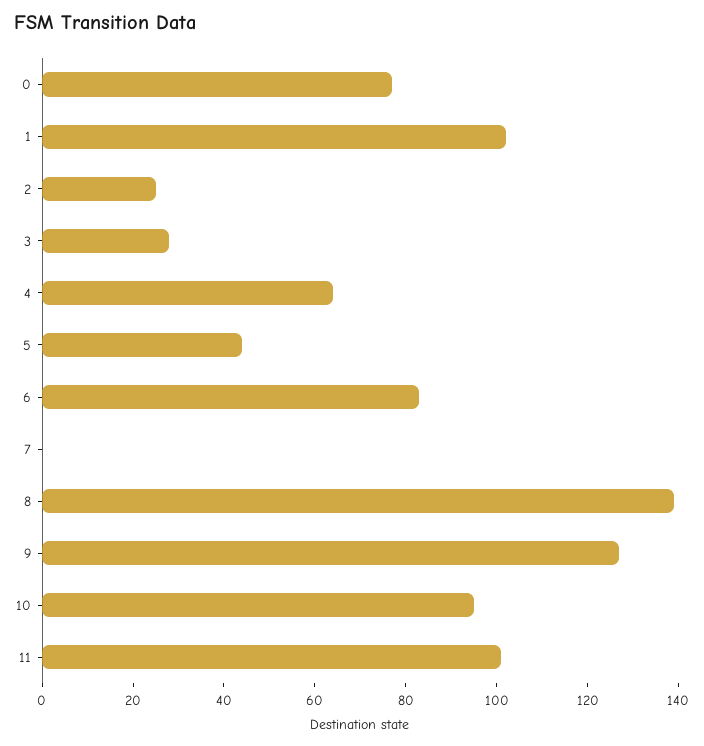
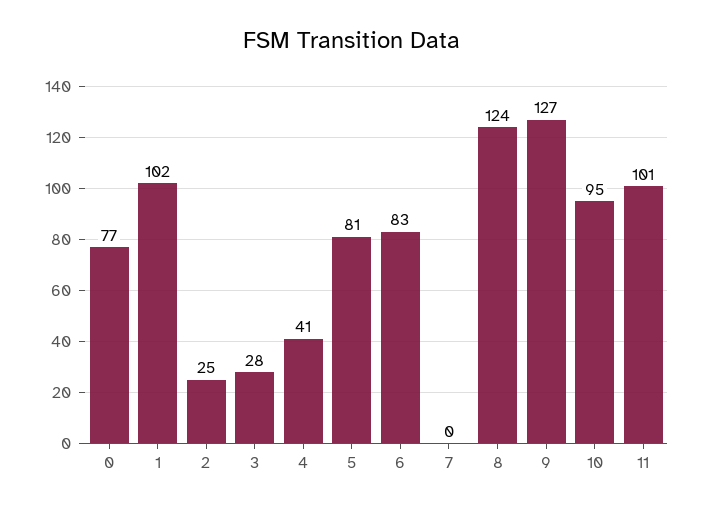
  {
    "0": 77,
    "1": 102,
    "2": 25,
    "3": 28,
-   "4": 65,
+   "4": 41,
-   "5": 45,
+   "5": 81,
    "6": 83,
    "7": 0,
-   "8": 140,
+   "8": 124,
    "9": 127,
    "10": 95,
    "11": 101
  }

